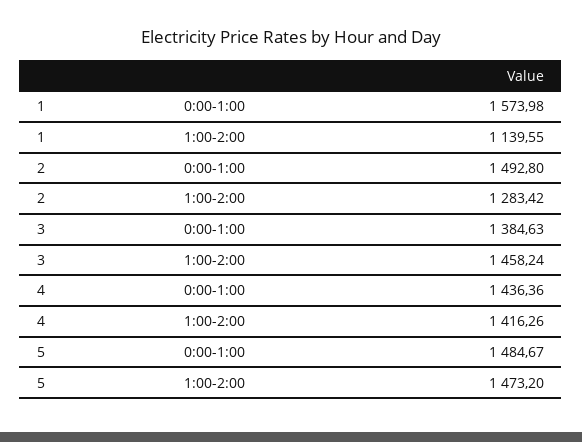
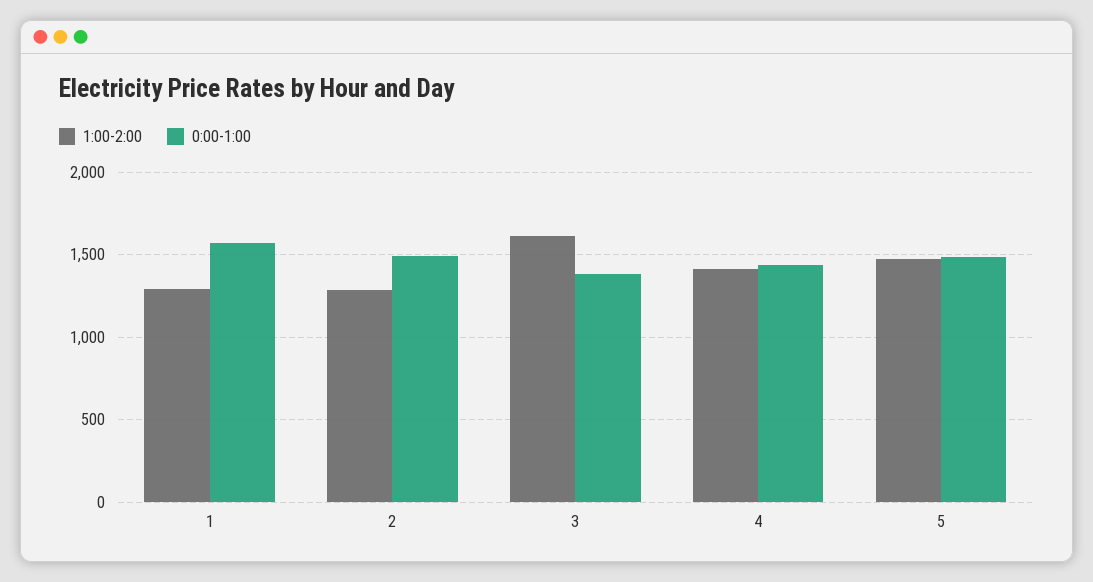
  {
    "0:00-1:00": {
      "1": 1573.98,
      "2": 1492.8,
      "3": 1384.63,
      "4": 1436.36,
      "5": 1484.67
    },
    "1:00-2:00": {
-     "1": 1139.55,
+     "1": 1300,
      "2": 1283.42,
-     "3": 1458.24,
+     "3": 1600,
      "4": 1416.26,
      "5": 1473.2
    }
  }

